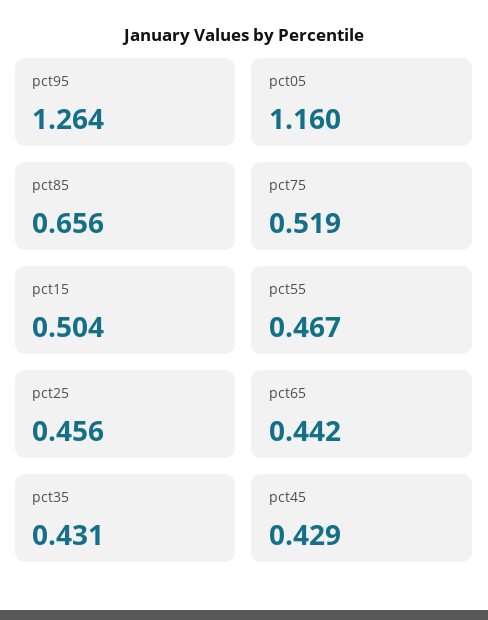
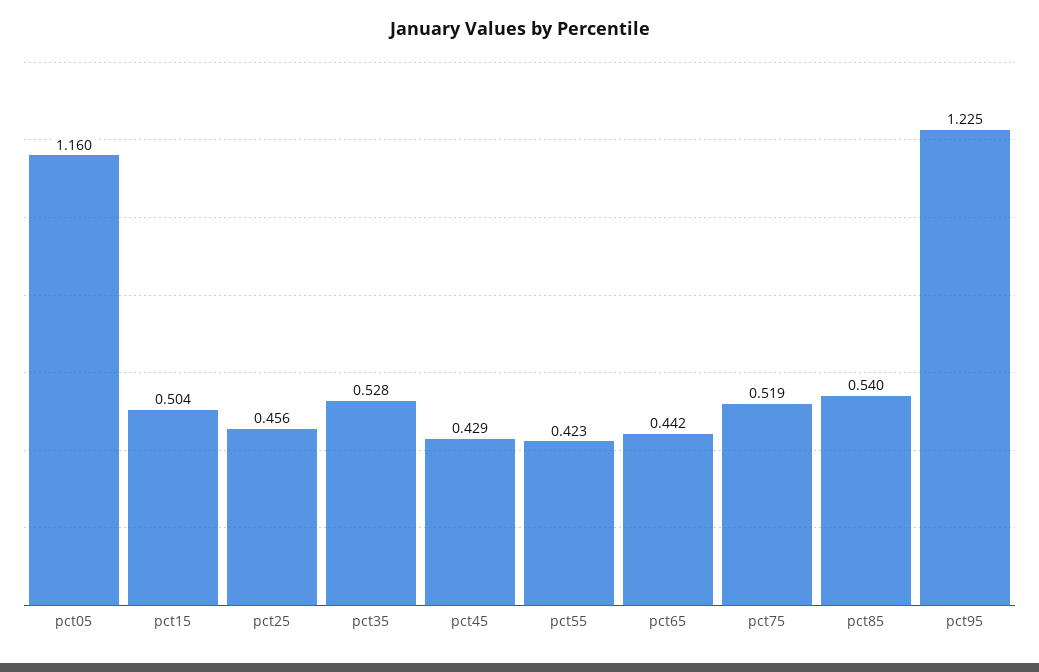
  {
-   "pct95": 1.264,
+   "pct95": 1.225,
    "pct05": 1.16,
-   "pct85": 0.656,
+   "pct85": 0.54,
    "pct75": 0.519,
    "pct15": 0.504,
-   "pct55": 0.467,
+   "pct55": 0.423,
    "pct25": 0.456,
    "pct65": 0.442,
-   "pct35": 0.431,
+   "pct35": 0.528,
    "pct45": 0.429
  }

